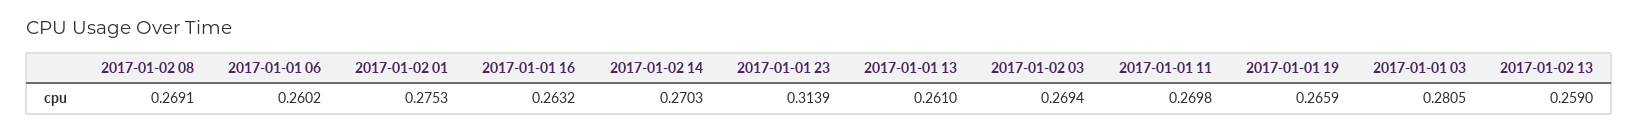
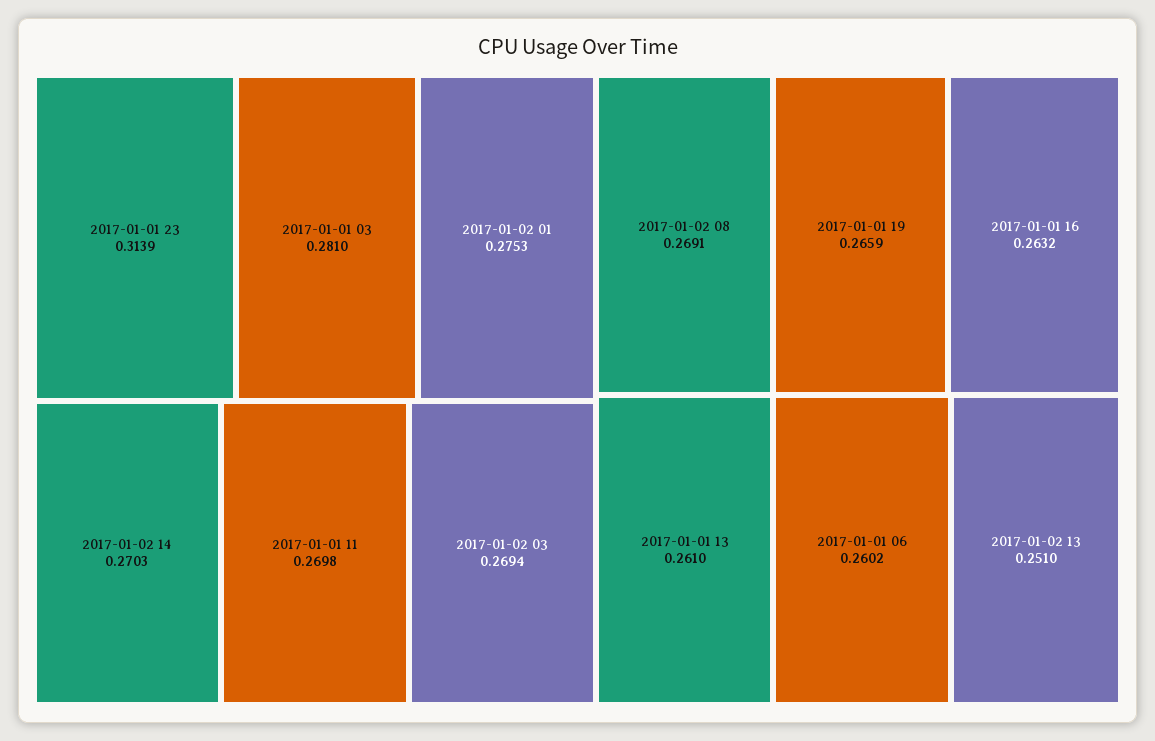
  {
    "2017-01-02 08": 0.2691,
    "2017-01-01 06": 0.2602,
    "2017-01-02 01": 0.2753,
    "2017-01-01 16": 0.2632,
    "2017-01-02 14": 0.2703,
    "2017-01-01 23": 0.3139,
    "2017-01-01 13": 0.261,
    "2017-01-02 03": 0.2694,
    "2017-01-01 11": 0.2698,
    "2017-01-01 19": 0.2659,
-   "2017-01-01 03": 0.2805,
+   "2017-01-01 03": 0.281,
-   "2017-01-02 13": 0.259
+   "2017-01-02 13": 0.251
  }

